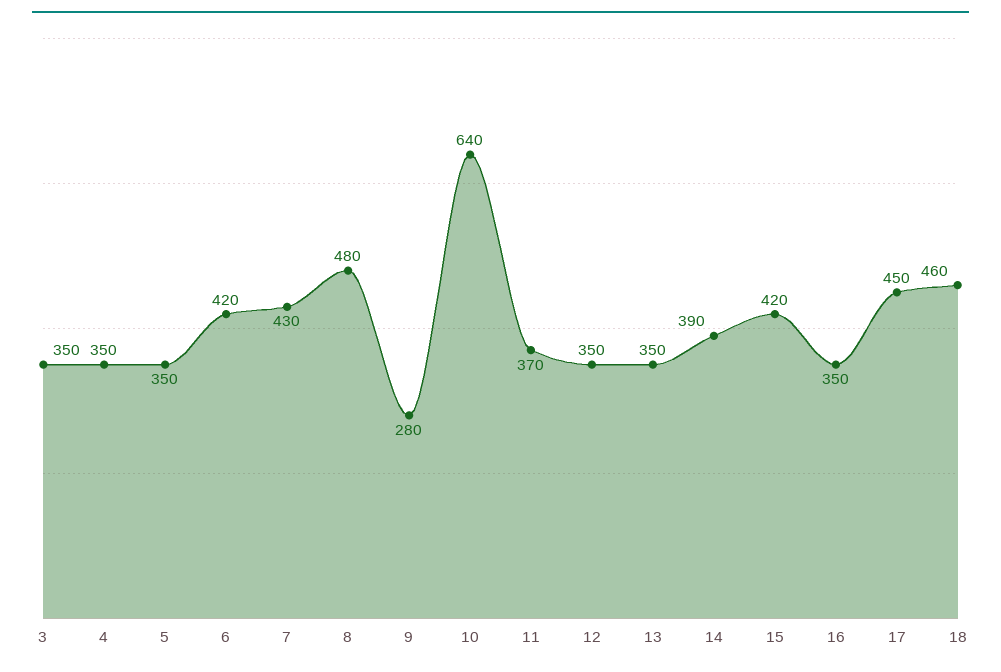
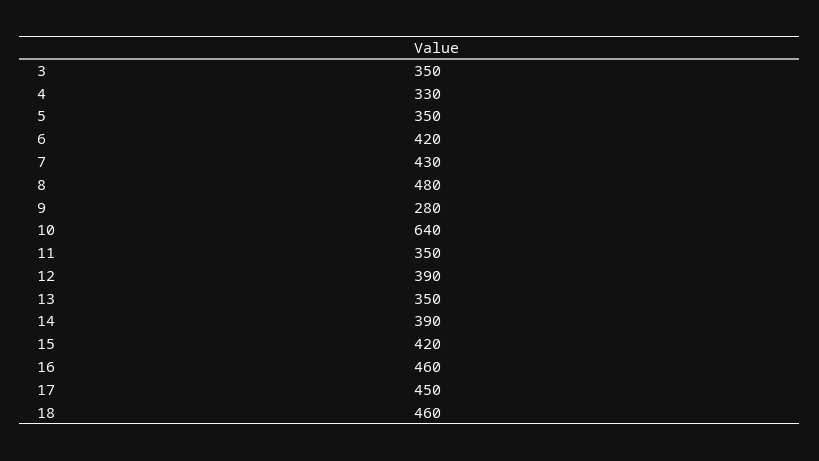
  {
    "3": 350,
-   "4": 350,
+   "4": 330,
    "5": 350,
    "6": 420,
    "7": 430,
    "8": 480,
    "9": 280,
    "10": 640,
-   "11": 370,
+   "11": 350,
-   "12": 350,
+   "12": 390,
    "13": 350,
    "14": 390,
    "15": 420,
-   "16": 350,
+   "16": 460,
    "17": 450,
    "18": 460
  }

